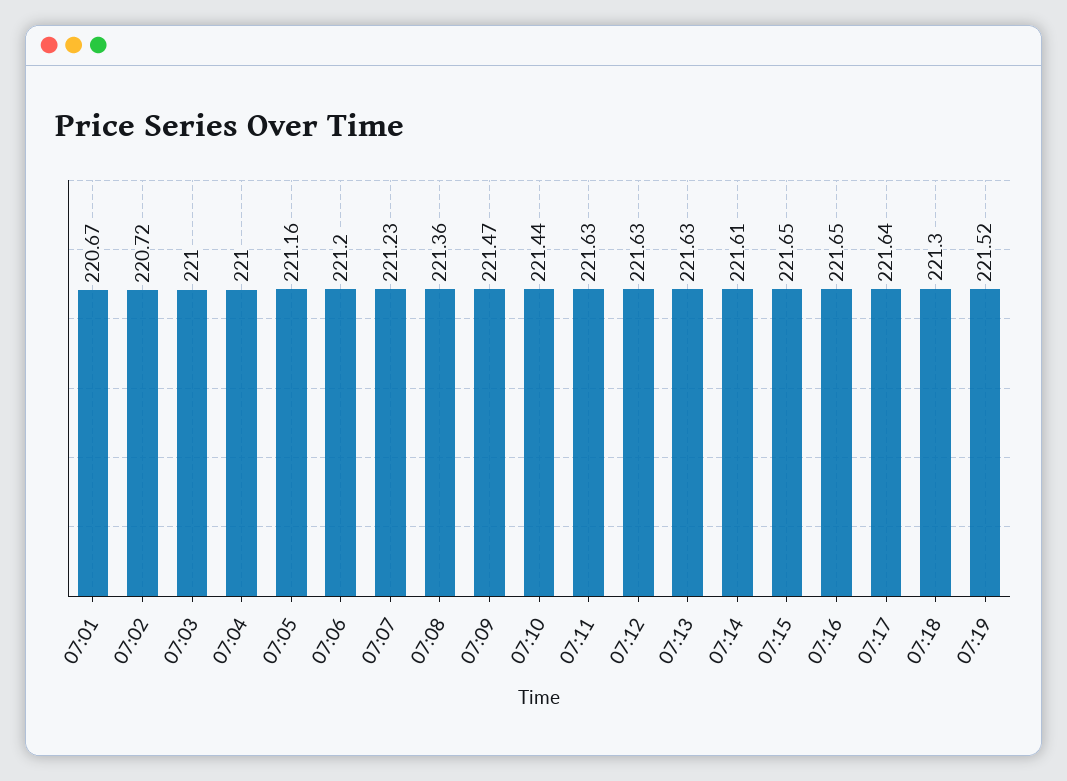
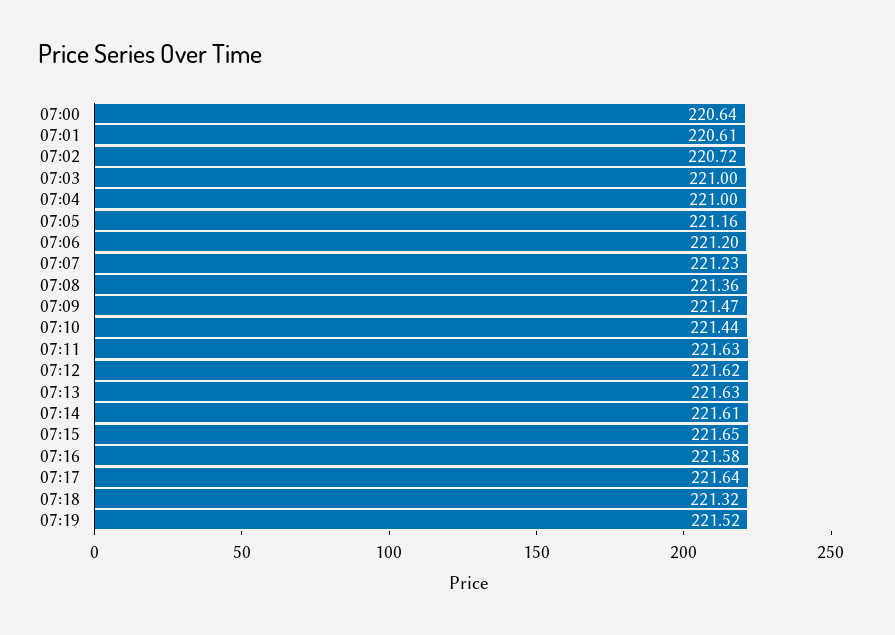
  {
-   "07:01": 220.67,
+   "07:01": 220.61,
    "07:02": 220.72,
    "07:03": 221,
    "07:04": 221,
    "07:05": 221.16,
    "07:06": 221.2,
    "07:07": 221.23,
    "07:08": 221.36,
    "07:09": 221.47,
    "07:10": 221.44,
    "07:11": 221.63,
-   "07:12": 221.63,
+   "07:12": 221.62,
    "07:13": 221.63,
    "07:14": 221.61,
    "07:15": 221.65,
-   "07:16": 221.65,
+   "07:16": 221.58,
    "07:17": 221.64,
-   "07:18": 221.3,
+   "07:18": 221.32,
-   "07:19": 221.52
+   "07:19": 221.52,
+   "07:00": 220.64
  }

